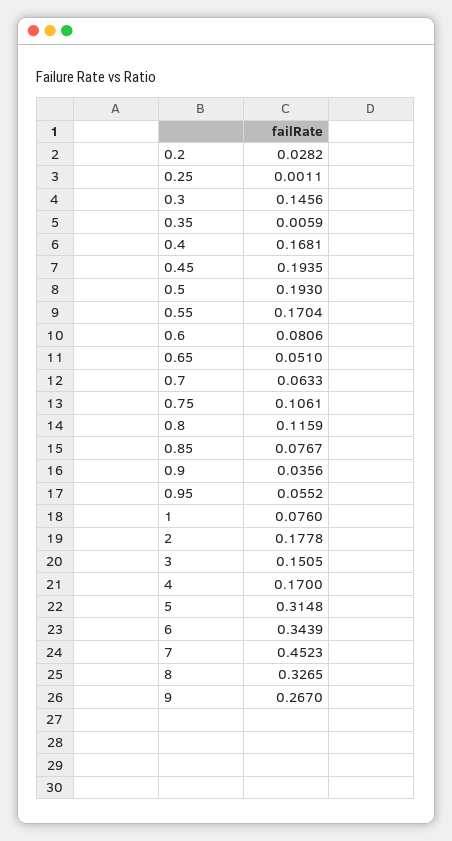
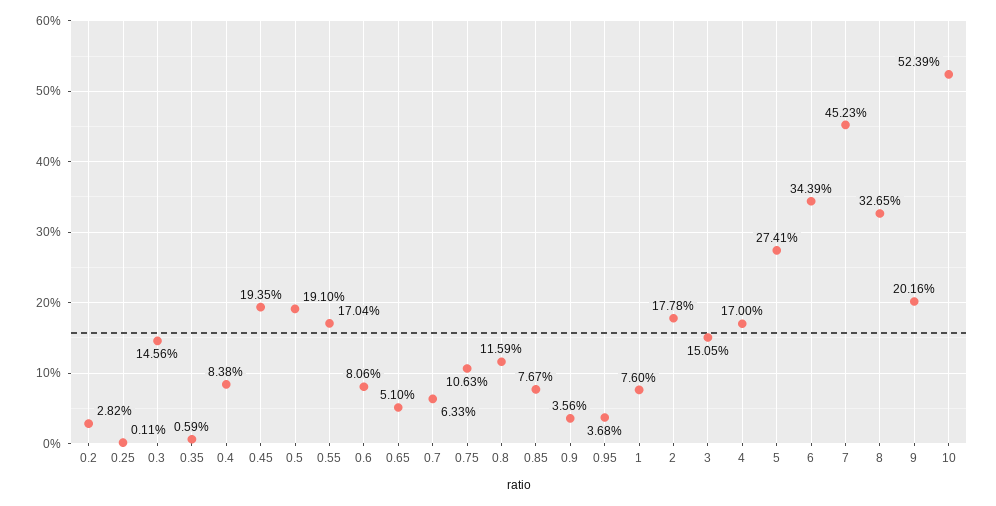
  {
    "0.2": 0.0282,
    "0.25": 0.0011,
    "0.3": 0.1456,
    "0.35": 0.0059,
-   "0.4": 0.1681,
+   "0.4": 0.0838,
    "0.45": 0.1935,
-   "0.5": 0.193,
+   "0.5": 0.191,
    "0.55": 0.1704,
    "0.6": 0.0806,
    "0.65": 0.051,
    "0.7": 0.0633,
-   "0.75": 0.1061,
+   "0.75": 0.1063,
    "0.8": 0.1159,
    "0.85": 0.0767,
    "0.9": 0.0356,
-   "0.95": 0.0552,
+   "0.95": 0.0368,
    "1": 0.076,
    "2": 0.1778,
    "3": 0.1505,
    "4": 0.17,
-   "5": 0.3148,
+   "5": 0.2741,
    "6": 0.3439,
    "7": 0.4523,
    "8": 0.3265,
-   "9": 0.267
+   "9": 0.2016,
+   "10": 0.5239
  }

